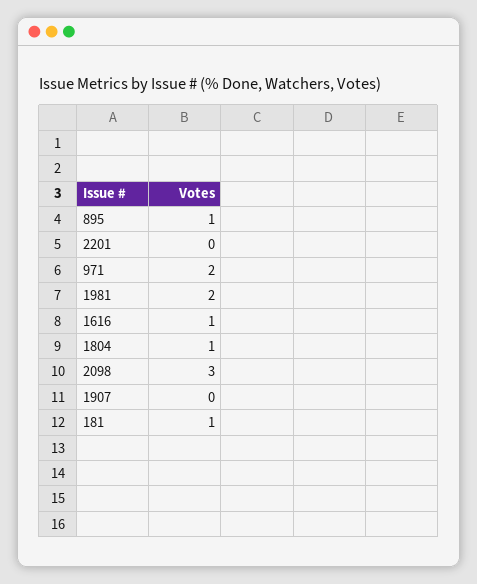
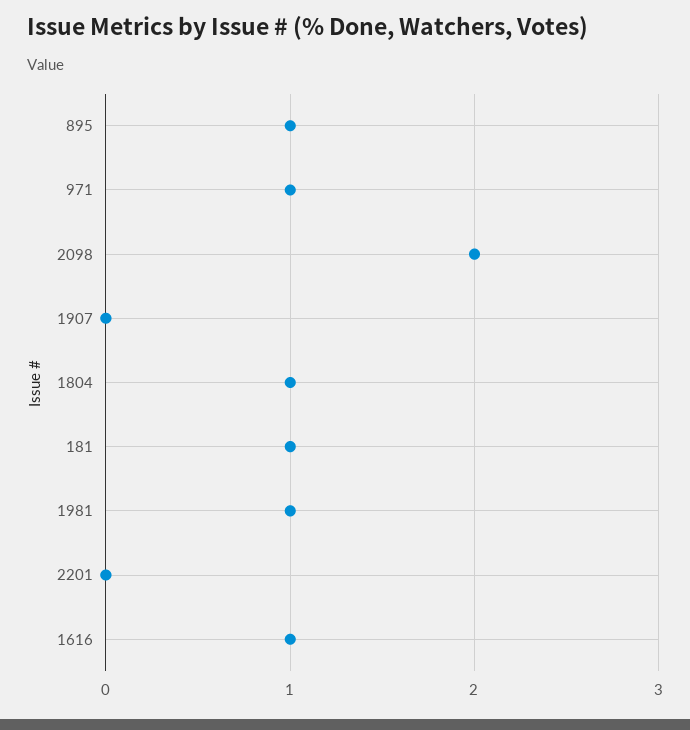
  {
    "895": 1,
    "2201": 0,
-   "971": 2,
+   "971": 1,
-   "1981": 2,
+   "1981": 1,
    "1616": 1,
    "1804": 1,
-   "2098": 3,
+   "2098": 2,
    "1907": 0,
    "181": 1
  }

